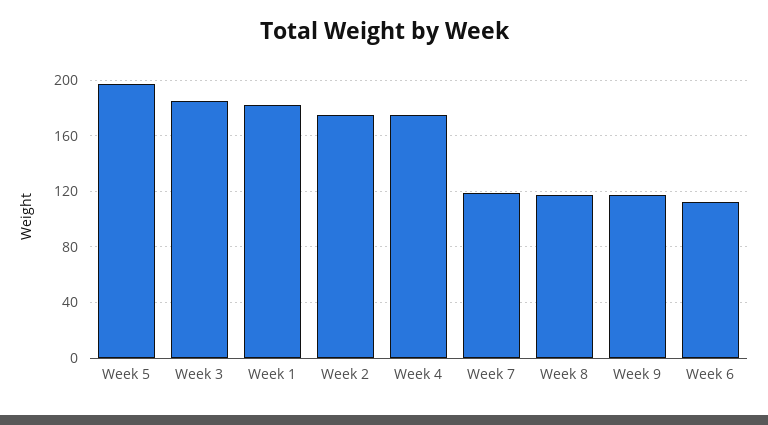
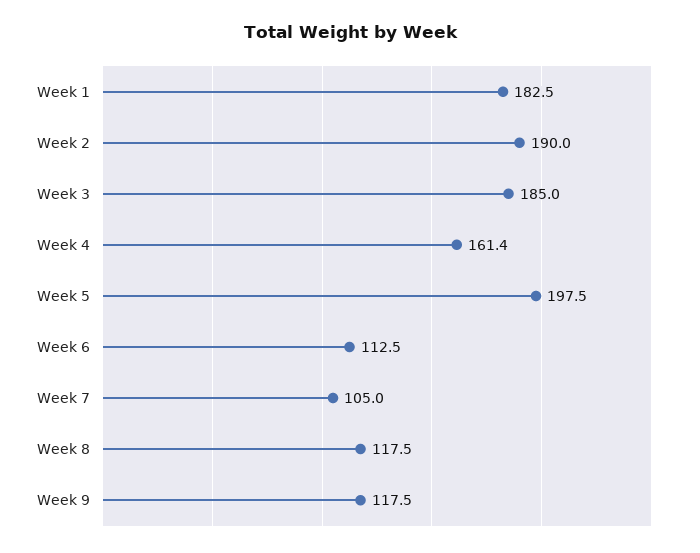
  {
    "Week 5": 197.5,
    "Week 3": 185,
    "Week 1": 182.5,
-   "Week 2": 175,
+   "Week 2": 190,
-   "Week 4": 175,
+   "Week 4": 161.4,
-   "Week 7": 120,
+   "Week 7": 105,
    "Week 8": 117.5,
    "Week 9": 117.5,
    "Week 6": 112.5
  }

